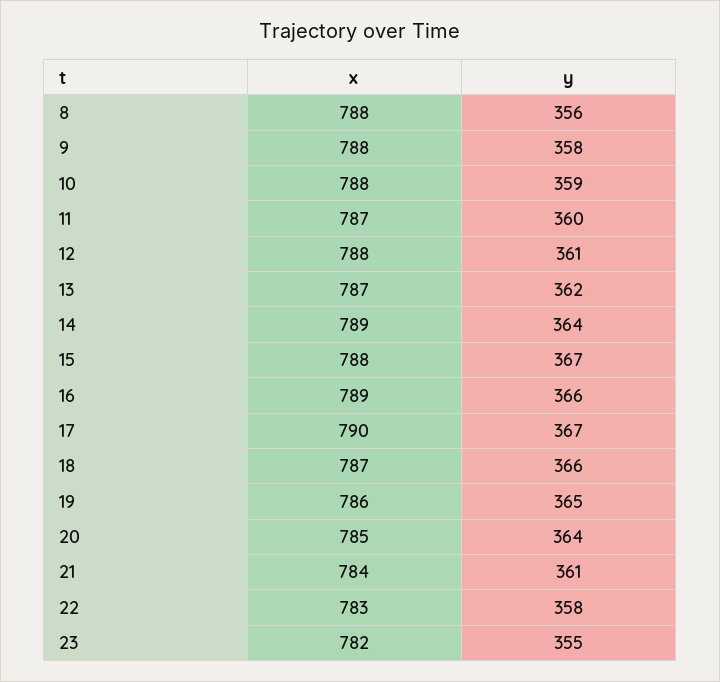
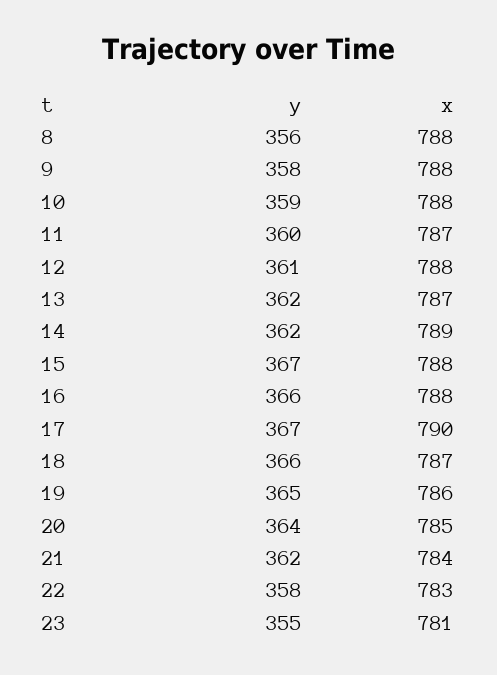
  {
    "x": {
      "8": 788,
      "9": 788,
      "10": 788,
      "11": 787,
      "12": 788,
      "13": 787,
      "14": 789,
      "15": 788,
-     "16": 789,
+     "16": 788,
      "17": 790,
      "18": 787,
      "19": 786,
      "20": 785,
      "21": 784,
      "22": 783,
-     "23": 782
+     "23": 781
    },
    "y": {
      "8": 356,
      "9": 358,
      "10": 359,
      "11": 360,
      "12": 361,
      "13": 362,
-     "14": 364,
+     "14": 362,
      "15": 367,
      "16": 366,
      "17": 367,
      "18": 366,
      "19": 365,
      "20": 364,
-     "21": 361,
+     "21": 362,
      "22": 358,
      "23": 355
    }
  }

